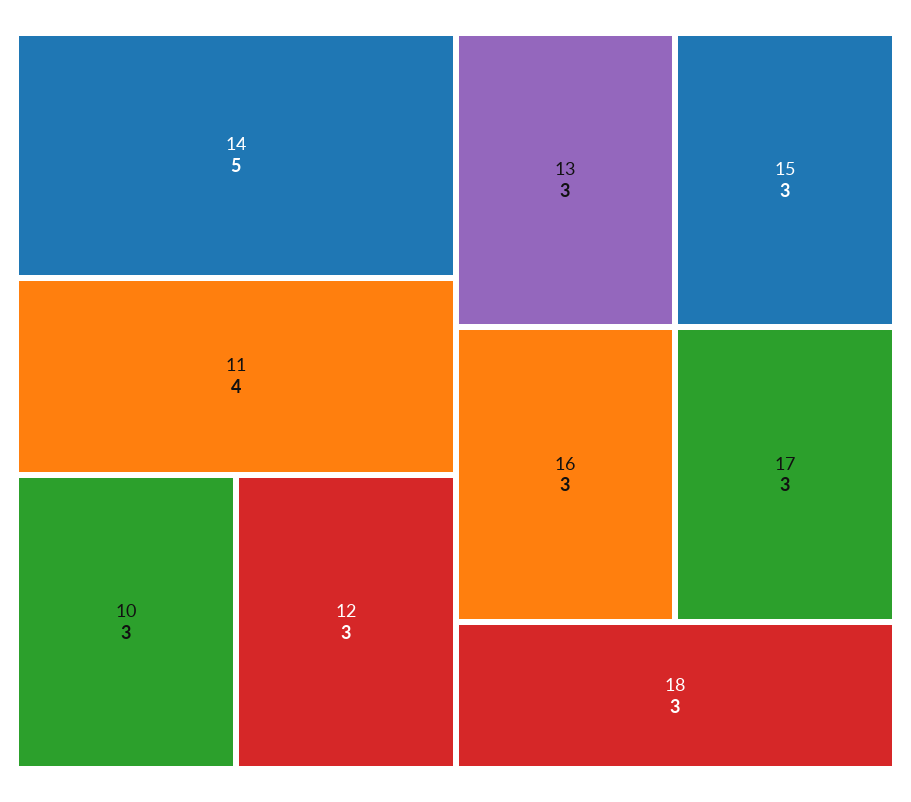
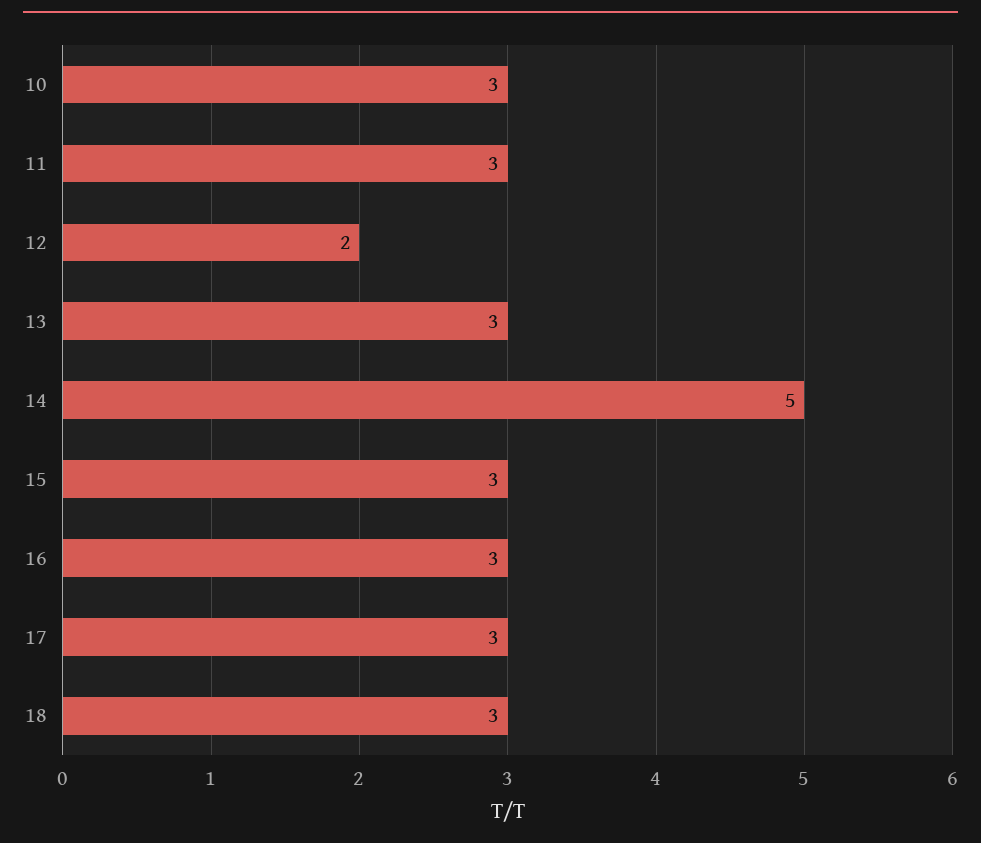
  {
    "14": 5,
-   "11": 4,
+   "11": 3,
    "10": 3,
-   "12": 3,
+   "12": 2,
    "13": 3,
    "15": 3,
    "16": 3,
    "17": 3,
    "18": 3
  }

